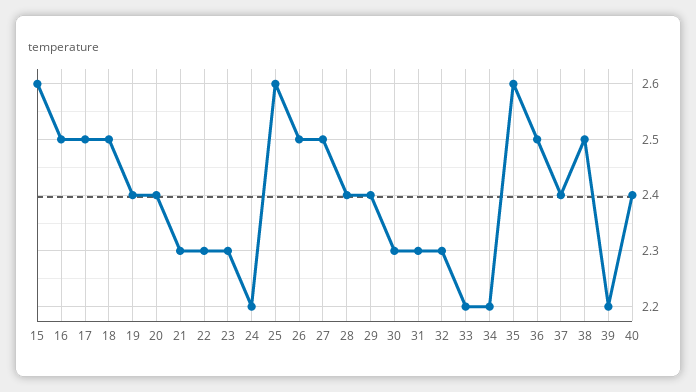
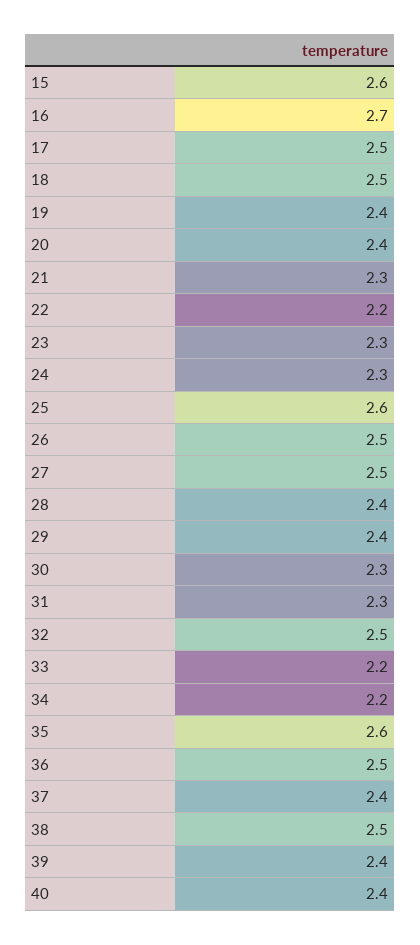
  {
    "15": 2.6,
-   "16": 2.5,
+   "16": 2.7,
    "17": 2.5,
    "18": 2.5,
    "19": 2.4,
    "20": 2.4,
    "21": 2.3,
-   "22": 2.3,
+   "22": 2.2,
    "23": 2.3,
-   "24": 2.2,
+   "24": 2.3,
    "25": 2.6,
    "26": 2.5,
    "27": 2.5,
    "28": 2.4,
    "29": 2.4,
    "30": 2.3,
    "31": 2.3,
-   "32": 2.3,
+   "32": 2.5,
    "33": 2.2,
    "34": 2.2,
    "35": 2.6,
    "36": 2.5,
    "37": 2.4,
    "38": 2.5,
-   "39": 2.2,
+   "39": 2.4,
    "40": 2.4
  }

